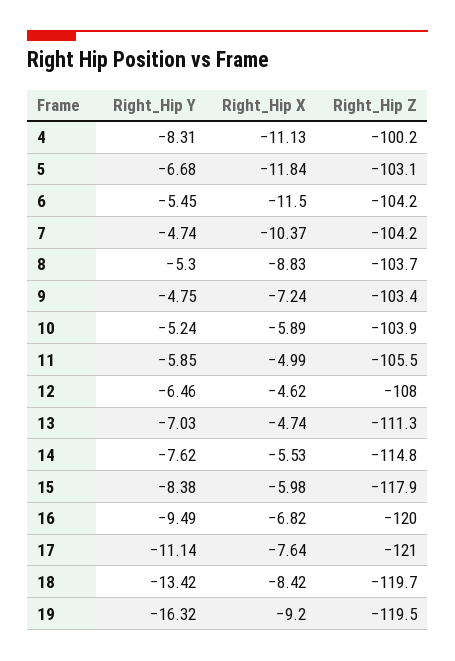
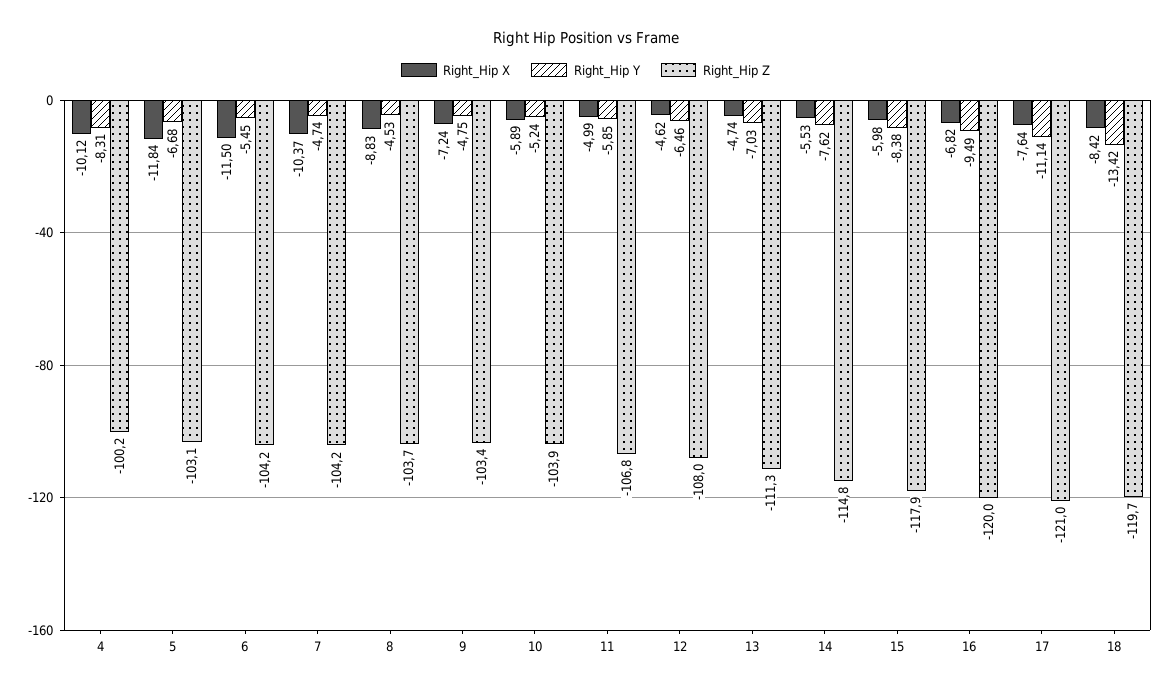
  {
    "Right_Hip Y": {
      "4": -8.31,
      "5": -6.68,
      "6": -5.45,
      "7": -4.74,
-     "8": -5.3,
+     "8": -4.53,
      "9": -4.75,
      "10": -5.24,
      "11": -5.85,
      "12": -6.46,
      "13": -7.03,
      "14": -7.62,
      "15": -8.38,
      "16": -9.49,
      "17": -11.14,
-     "18": -13.42,
+     "18": -13.42
-     "19": -16.32
    },
    "Right_Hip X": {
-     "4": -11.13,
+     "4": -10.12,
      "5": -11.84,
      "6": -11.5,
      "7": -10.37,
      "8": -8.83,
      "9": -7.24,
      "10": -5.89,
      "11": -4.99,
      "12": -4.62,
      "13": -4.74,
      "14": -5.53,
      "15": -5.98,
      "16": -6.82,
      "17": -7.64,
-     "18": -8.42,
+     "18": -8.42
-     "19": -9.2
    },
    "Right_Hip Z": {
      "4": -100.2,
      "5": -103.1,
      "6": -104.2,
      "7": -104.2,
      "8": -103.7,
      "9": -103.4,
      "10": -103.9,
-     "11": -105.5,
+     "11": -106.8,
      "12": -108,
      "13": -111.3,
      "14": -114.8,
      "15": -117.9,
      "16": -120,
      "17": -121,
-     "18": -119.7,
+     "18": -119.7
-     "19": -119.5
    }
  }

